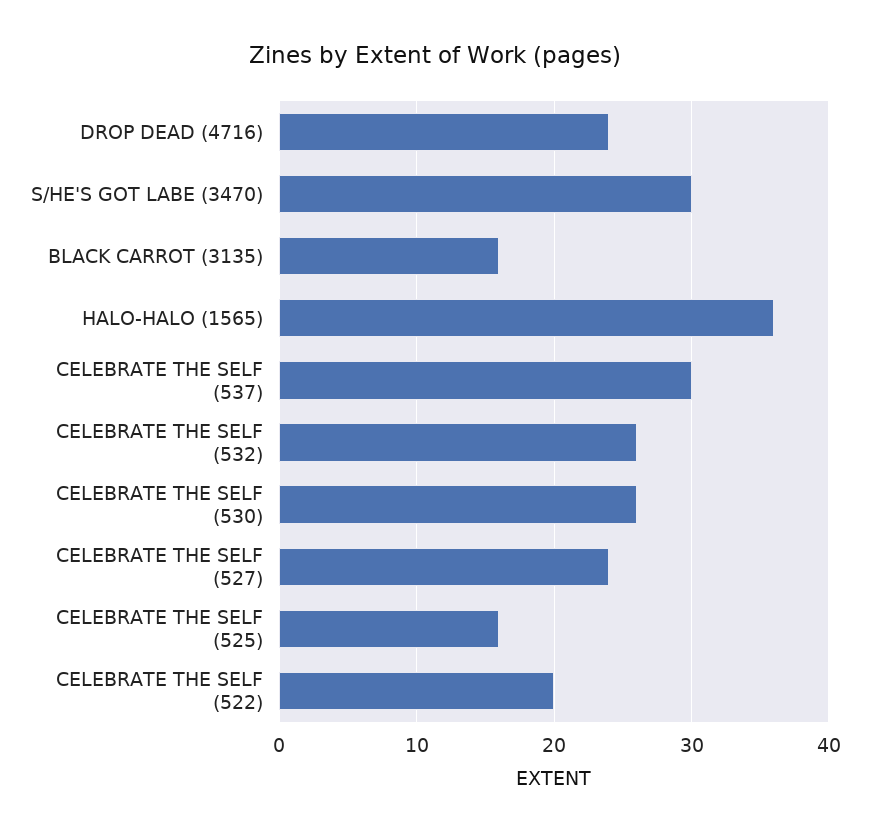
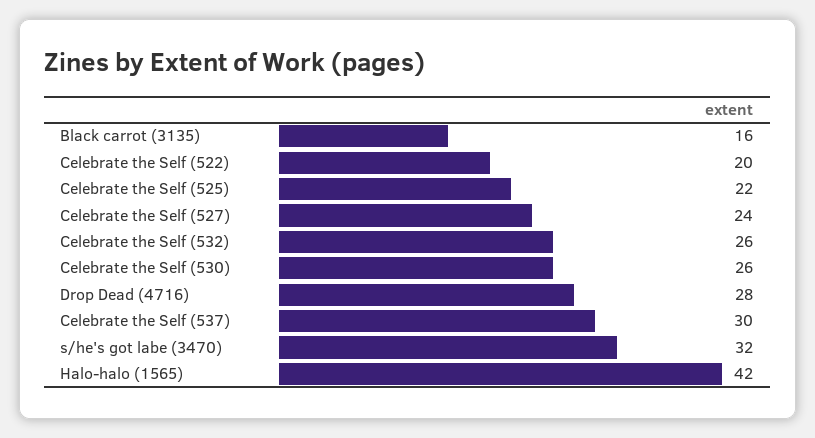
  {
-   "DROP DEAD (4716)": 24,
+   "DROP DEAD (4716)": 28,
-   "S/HE'S GOT LABE (3470)": 30,
+   "S/HE'S GOT LABE (3470)": 32,
    "BLACK CARROT (3135)": 16,
-   "HALO-HALO (1565)": 36,
+   "HALO-HALO (1565)": 42,
    "CELEBRATE THE SELF (537)": 30,
    "CELEBRATE THE SELF (532)": 26,
    "CELEBRATE THE SELF (530)": 26,
    "CELEBRATE THE SELF (527)": 24,
-   "CELEBRATE THE SELF (525)": 16,
+   "CELEBRATE THE SELF (525)": 22,
    "CELEBRATE THE SELF (522)": 20
  }

